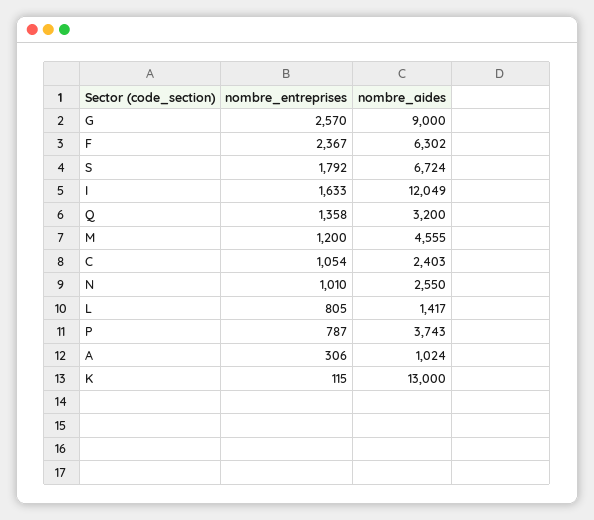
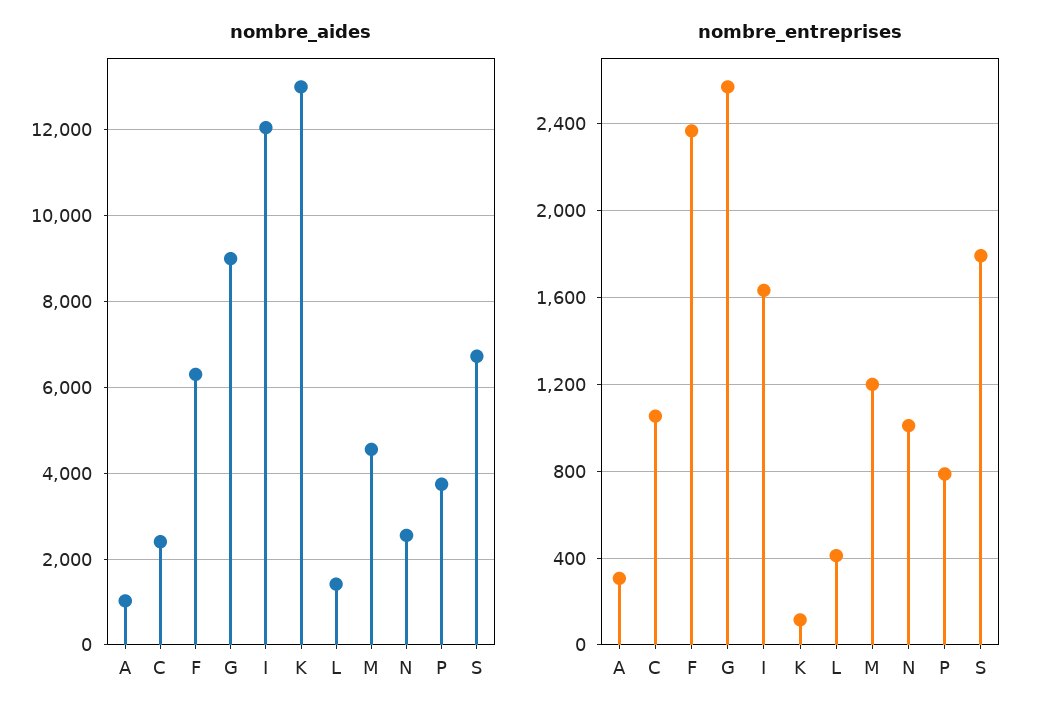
  {
    "nombre_entreprises": {
      "G": 2570,
      "F": 2367,
      "S": 1792,
      "I": 1633,
-     "Q": 1358,
      "M": 1200,
      "C": 1054,
      "N": 1010,
-     "L": 805,
+     "L": 400,
      "P": 787,
      "A": 306,
      "K": 115
    },
    "nombre_aides": {
      "G": 9000,
      "F": 6302,
      "S": 6724,
      "I": 12049,
-     "Q": 3200,
      "M": 4555,
      "C": 2403,
      "N": 2550,
      "L": 1417,
      "P": 3743,
      "A": 1024,
      "K": 13000
    }
  }

